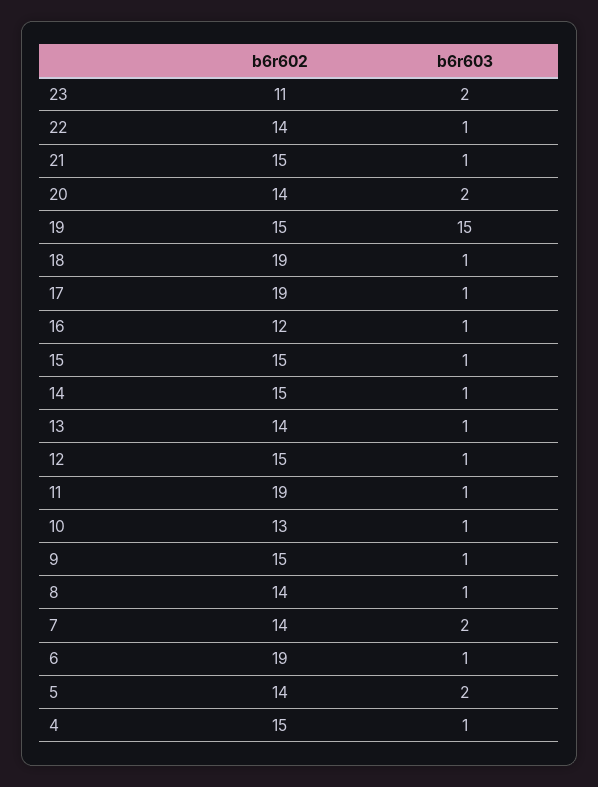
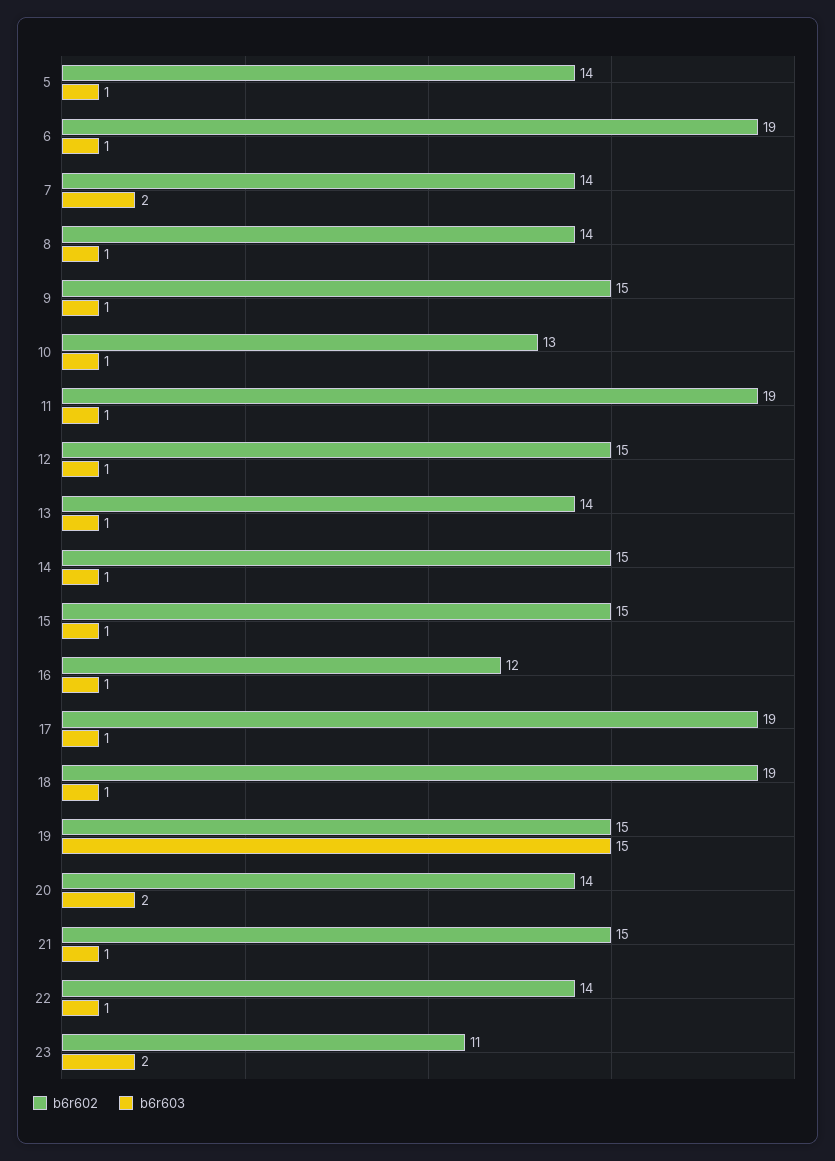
  {
    "b6r602": {
      "23": 11,
      "22": 14,
      "21": 15,
      "20": 14,
      "19": 15,
      "18": 19,
      "17": 19,
      "16": 12,
      "15": 15,
      "14": 15,
      "13": 14,
      "12": 15,
      "11": 19,
      "10": 13,
      "9": 15,
      "8": 14,
      "7": 14,
      "6": 19,
-     "5": 14,
+     "5": 14
-     "4": 15
    },
    "b6r603": {
      "23": 2,
      "22": 1,
      "21": 1,
      "20": 2,
      "19": 15,
      "18": 1,
      "17": 1,
      "16": 1,
      "15": 1,
      "14": 1,
      "13": 1,
      "12": 1,
      "11": 1,
      "10": 1,
      "9": 1,
      "8": 1,
      "7": 2,
      "6": 1,
-     "5": 2,
+     "5": 1
-     "4": 1
    }
  }

